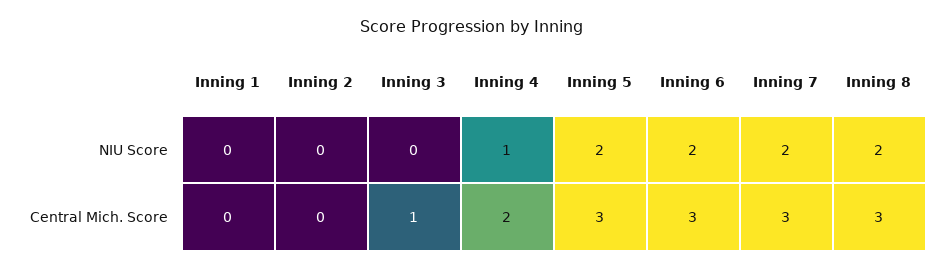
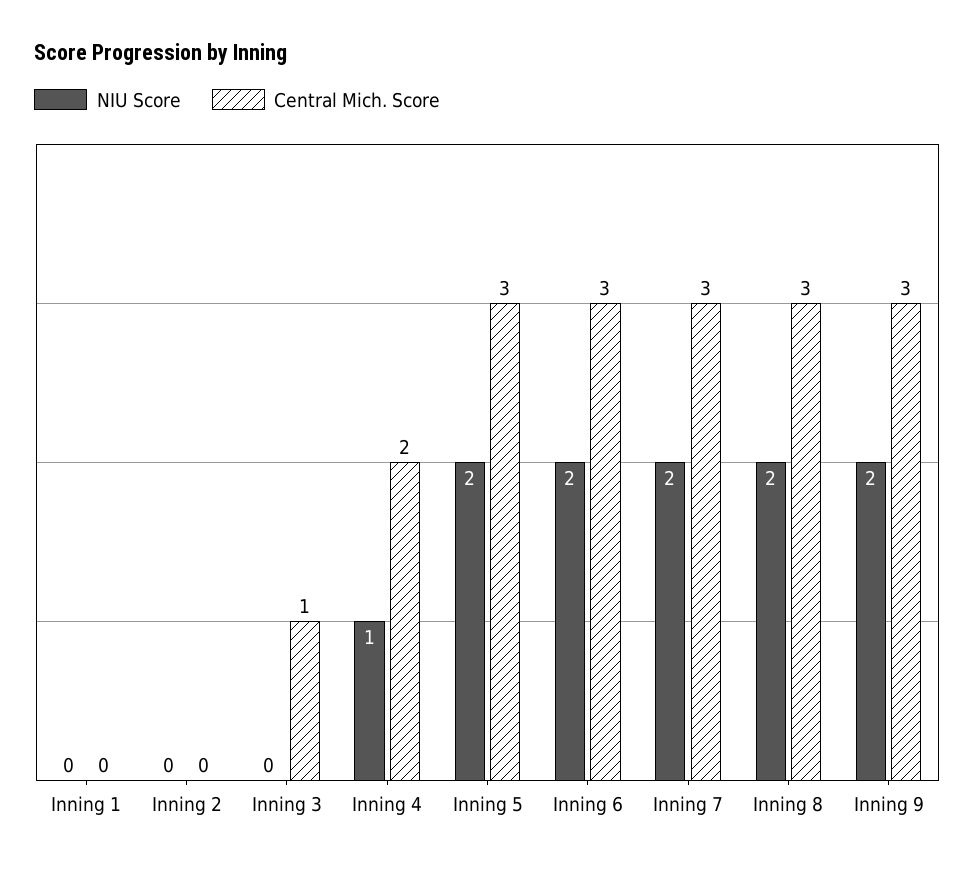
  {
    "NIU Score": {
      "Inning 1": 0,
      "Inning 2": 0,
      "Inning 3": 0,
      "Inning 4": 1,
      "Inning 5": 2,
      "Inning 6": 2,
      "Inning 7": 2,
-     "Inning 8": 2
+     "Inning 8": 2,
+     "Inning 9": 2
    },
    "Central Mich. Score": {
      "Inning 1": 0,
      "Inning 2": 0,
      "Inning 3": 1,
      "Inning 4": 2,
      "Inning 5": 3,
      "Inning 6": 3,
      "Inning 7": 3,
-     "Inning 8": 3
+     "Inning 8": 3,
+     "Inning 9": 3
    }
  }

